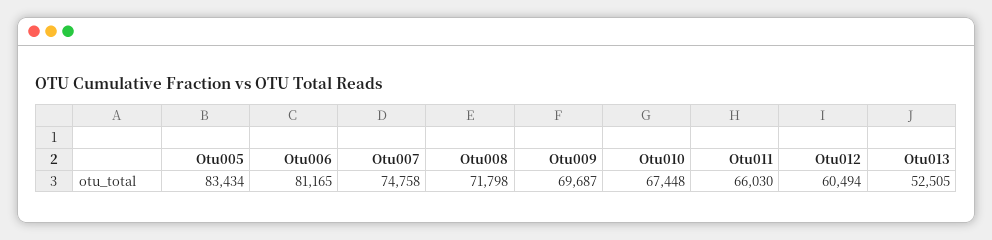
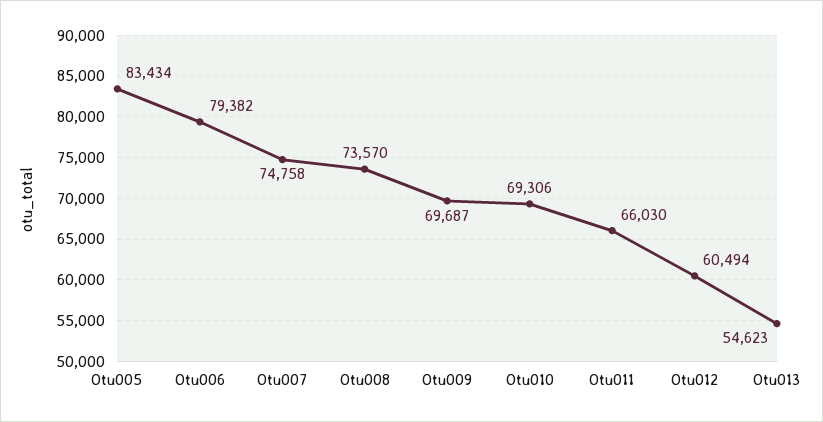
  {
    "Otu005": 83434,
-   "Otu006": 81165,
+   "Otu006": 79382,
    "Otu007": 74758,
-   "Otu008": 71798,
+   "Otu008": 73570,
    "Otu009": 69687,
-   "Otu010": 67448,
+   "Otu010": 69306,
    "Otu011": 66030,
    "Otu012": 60494,
-   "Otu013": 52505
+   "Otu013": 54623
  }

